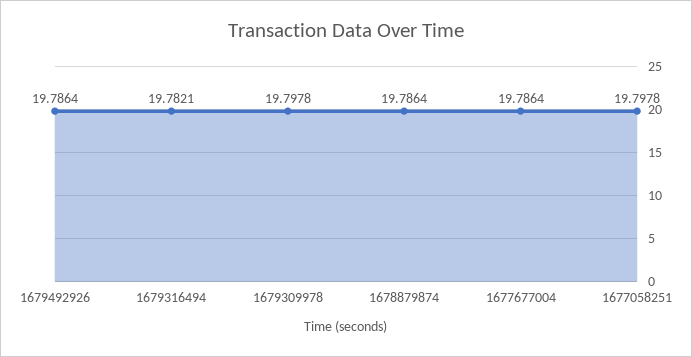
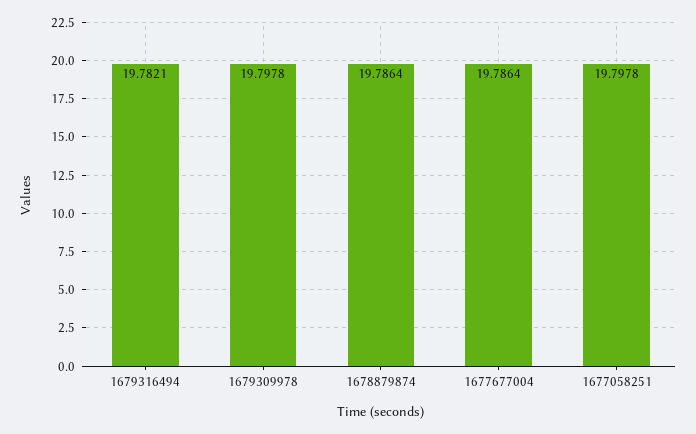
  {
-   "1679492926": 19.7864,
    "1679316494": 19.7821,
    "1679309978": 19.7978,
    "1678879874": 19.7864,
    "1677677004": 19.7864,
    "1677058251": 19.7978
  }

